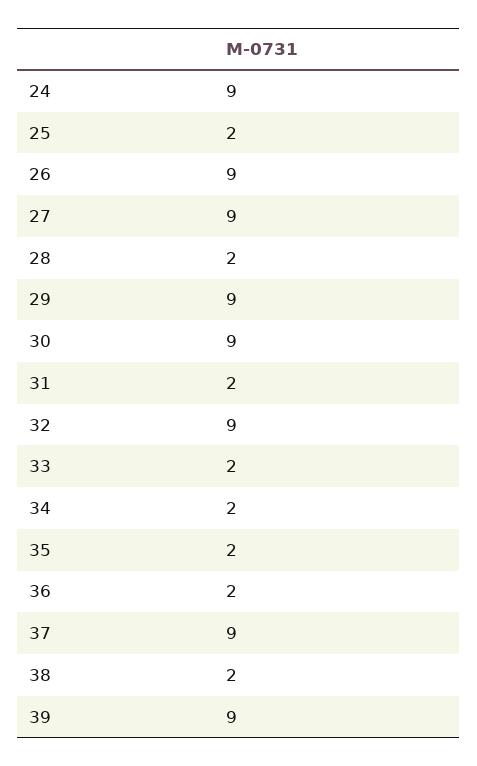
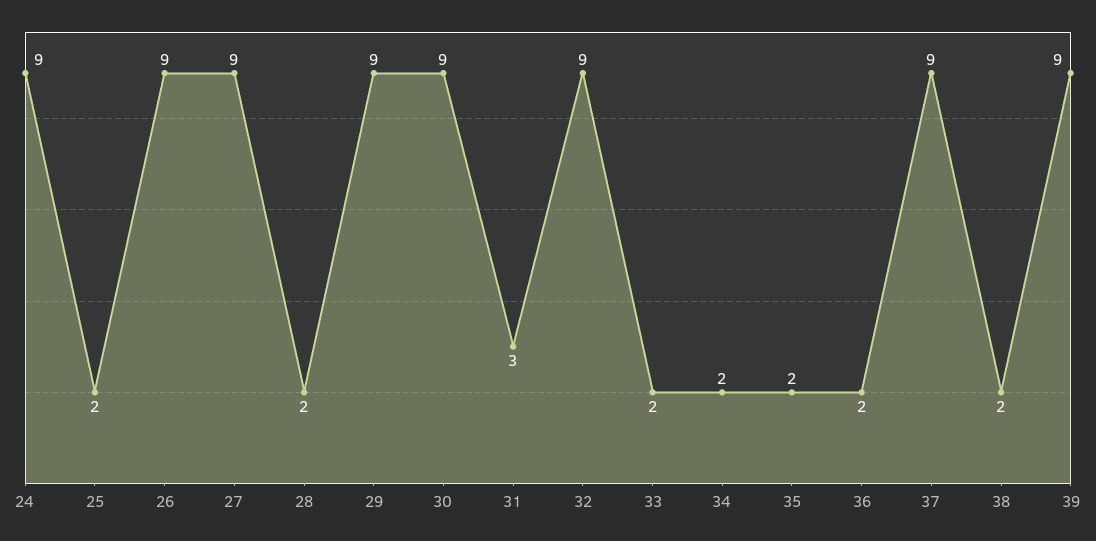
  {
    "24": 9,
    "25": 2,
    "26": 9,
    "27": 9,
    "28": 2,
    "29": 9,
    "30": 9,
-   "31": 2,
+   "31": 3,
    "32": 9,
    "33": 2,
    "34": 2,
    "35": 2,
    "36": 2,
    "37": 9,
    "38": 2,
    "39": 9
  }

